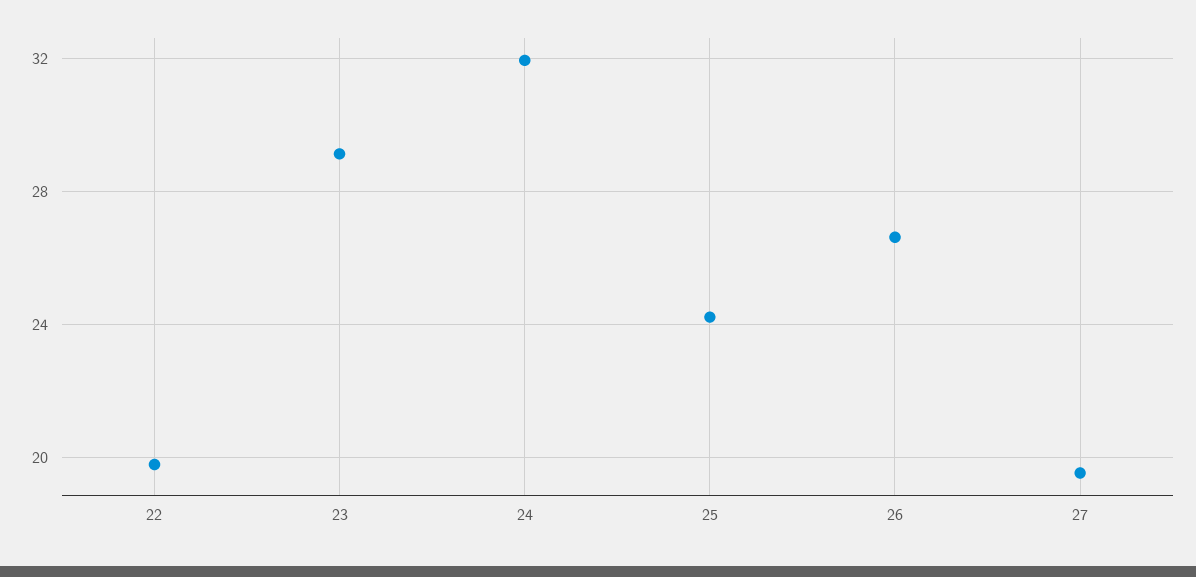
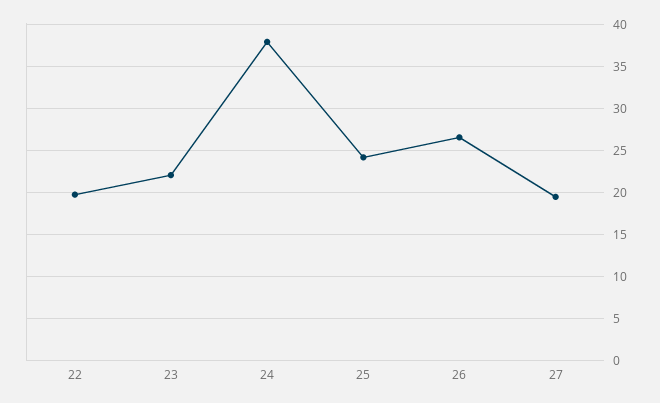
  {
    "22": 20,
-   "23": 29,
+   "23": 22,
-   "24": 32,
+   "24": 38,
    "25": 24,
    "26": 26.5,
    "27": 19.5
  }

